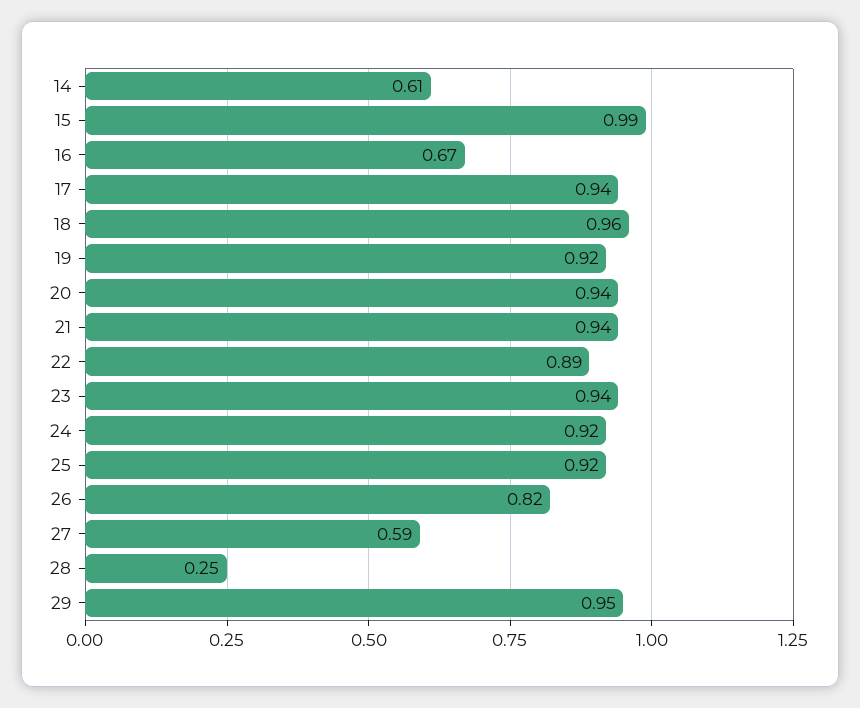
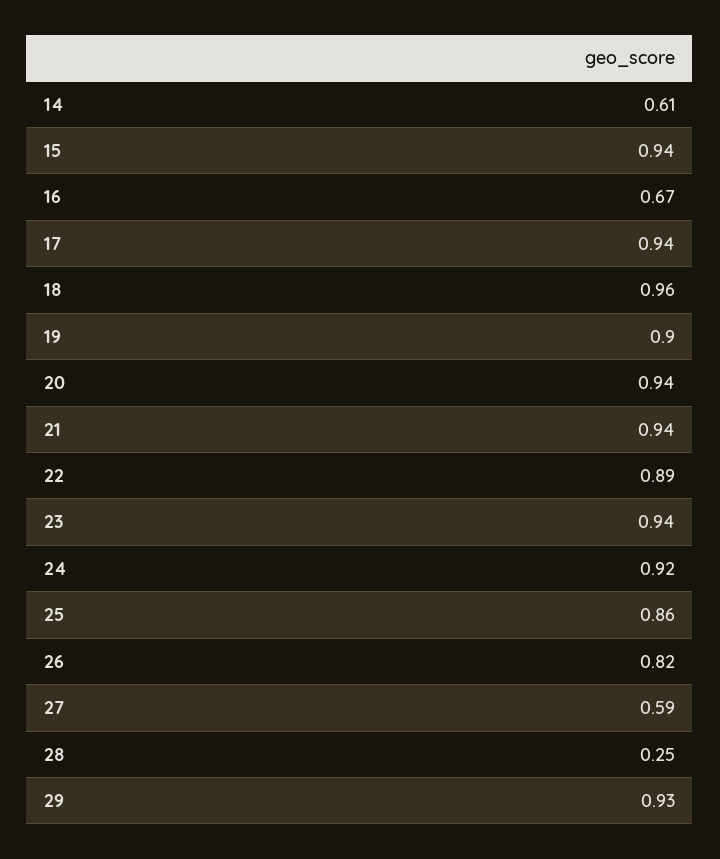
  {
    "14": 0.61,
-   "15": 0.99,
+   "15": 0.94,
    "16": 0.67,
    "17": 0.94,
    "18": 0.96,
-   "19": 0.92,
+   "19": 0.9,
    "20": 0.94,
    "21": 0.94,
    "22": 0.89,
    "23": 0.94,
    "24": 0.92,
-   "25": 0.92,
+   "25": 0.86,
    "26": 0.82,
    "27": 0.59,
    "28": 0.25,
-   "29": 0.95
+   "29": 0.93
  }

